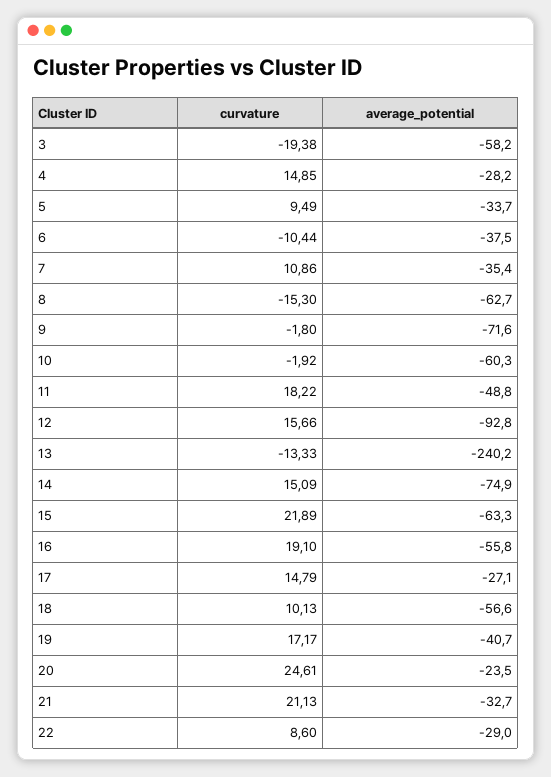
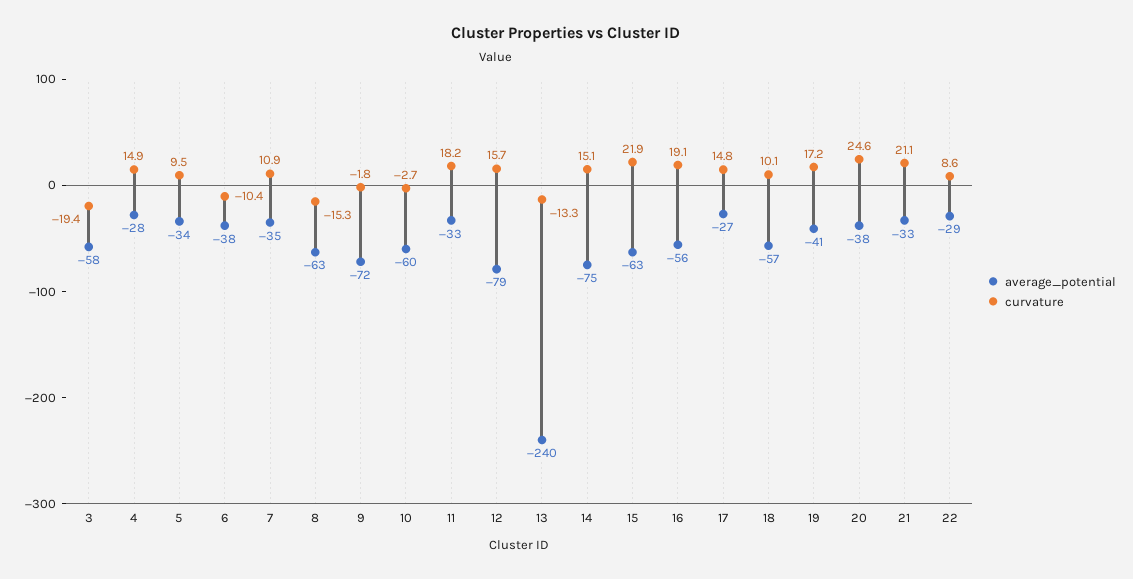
  {
    "curvature": {
      "3": -19.38,
      "4": 14.85,
      "5": 9.49,
      "6": -10.44,
      "7": 10.86,
      "8": -15.3,
      "9": -1.8,
-     "10": -1.92,
+     "10": -2.7,
      "11": 18.22,
      "12": 15.66,
      "13": -13.33,
      "14": 15.09,
      "15": 21.89,
      "16": 19.1,
      "17": 14.79,
      "18": 10.13,
      "19": 17.17,
      "20": 24.61,
      "21": 21.13,
      "22": 8.6
    },
    "average_potential": {
      "3": -58.2,
      "4": -28.2,
      "5": -33.7,
      "6": -37.5,
      "7": -35.4,
      "8": -62.7,
      "9": -71.6,
      "10": -60.3,
-     "11": -48.8,
+     "11": -33,
-     "12": -92.8,
+     "12": -79,
      "13": -240.2,
      "14": -74.9,
      "15": -63.3,
      "16": -55.8,
      "17": -27.1,
      "18": -56.6,
      "19": -40.7,
-     "20": -23.5,
+     "20": -38,
      "21": -32.7,
      "22": -29
    }
  }

